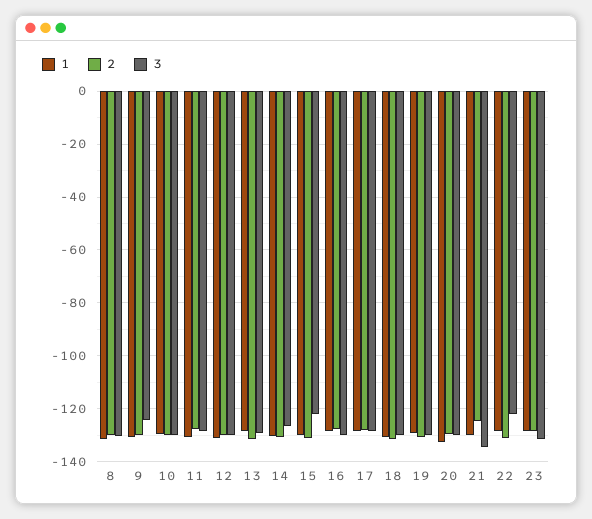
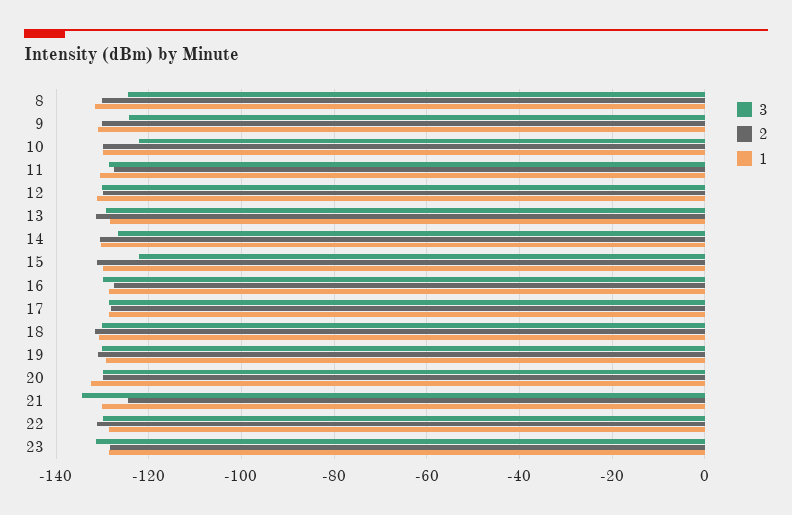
  {
    "1": {
      "8": -132,
      "9": -130,
      "10": -130,
      "11": -130,
      "12": -132,
      "13": -128,
      "14": -130,
      "15": -130,
      "16": -128,
      "17": -128,
      "18": -130,
      "19": -130,
      "20": -132,
      "21": -130,
      "22": -128,
      "23": -128
    },
    "2": {
      "8": -130,
      "9": -130,
      "10": -130,
      "11": -128,
      "12": -130,
      "13": -132,
      "14": -130,
      "15": -132,
      "16": -128,
      "17": -128,
      "18": -132,
      "19": -130,
      "20": -130,
      "21": -124,
      "22": -132,
      "23": -128
    },
    "3": {
-     "8": -130,
+     "8": -124,
      "9": -124,
-     "10": -130,
+     "10": -122,
      "11": -128,
      "12": -130,
      "13": -130,
      "14": -126,
      "15": -122,
      "16": -130,
      "17": -128,
      "18": -130,
      "19": -130,
      "20": -130,
      "21": -134,
-     "22": -122.5,
+     "22": -130,
      "23": -132
    }
  }

